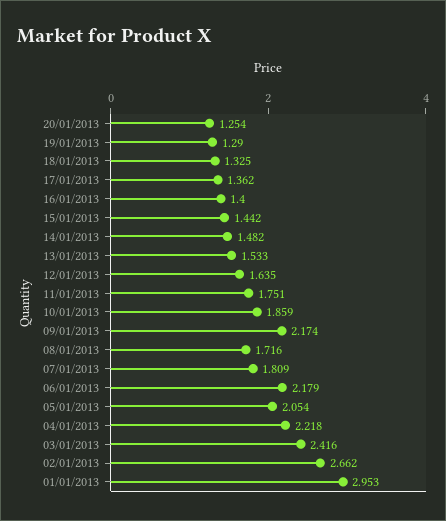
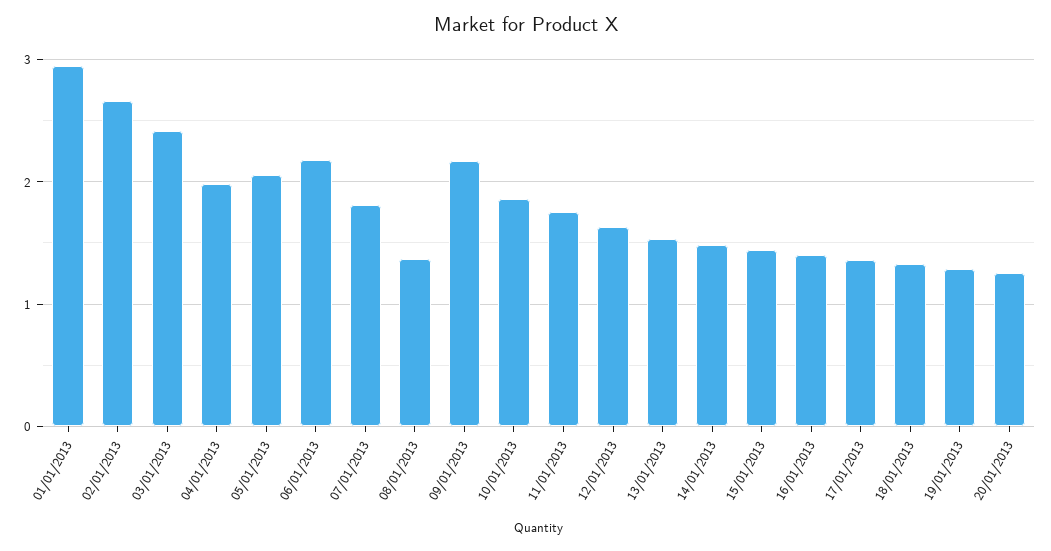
  {
    "20/01/2013": 1.254,
    "19/01/2013": 1.29,
    "18/01/2013": 1.325,
    "17/01/2013": 1.362,
    "16/01/2013": 1.4,
    "15/01/2013": 1.442,
    "14/01/2013": 1.482,
    "13/01/2013": 1.533,
    "12/01/2013": 1.635,
    "11/01/2013": 1.751,
    "10/01/2013": 1.859,
    "09/01/2013": 2.174,
-   "08/01/2013": 1.716,
+   "08/01/2013": 1.4,
    "07/01/2013": 1.809,
    "06/01/2013": 2.179,
    "05/01/2013": 2.054,
-   "04/01/2013": 2.218,
+   "04/01/2013": 2,
    "03/01/2013": 2.416,
    "02/01/2013": 2.662,
    "01/01/2013": 2.953
  }

